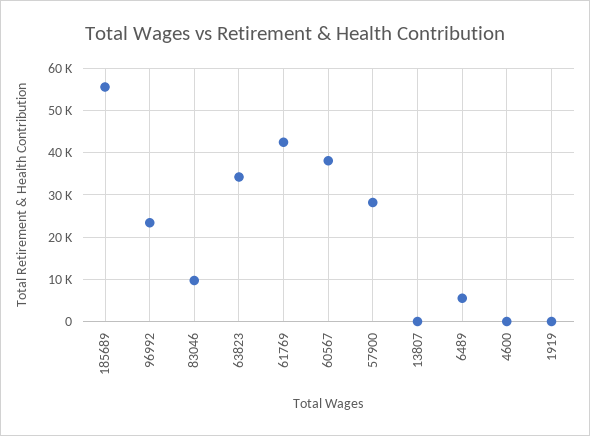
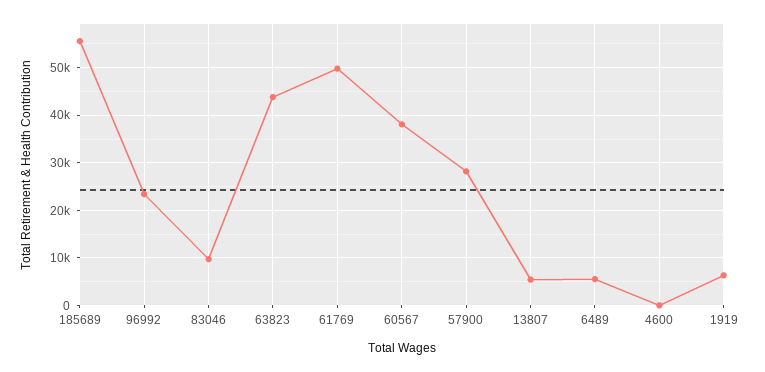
  {
    "185689": 56000,
    "96992": 24000,
    "83046": 10000,
-   "63823": 34000,
+   "63823": 44000,
-   "61769": 42000,
+   "61769": 50000,
    "60567": 38000,
    "57900": 28000,
-   "13807": 0,
+   "13807": 6000,
    "6489": 6000,
    "4600": 0,
-   "1919": 0
+   "1919": 6000
  }

